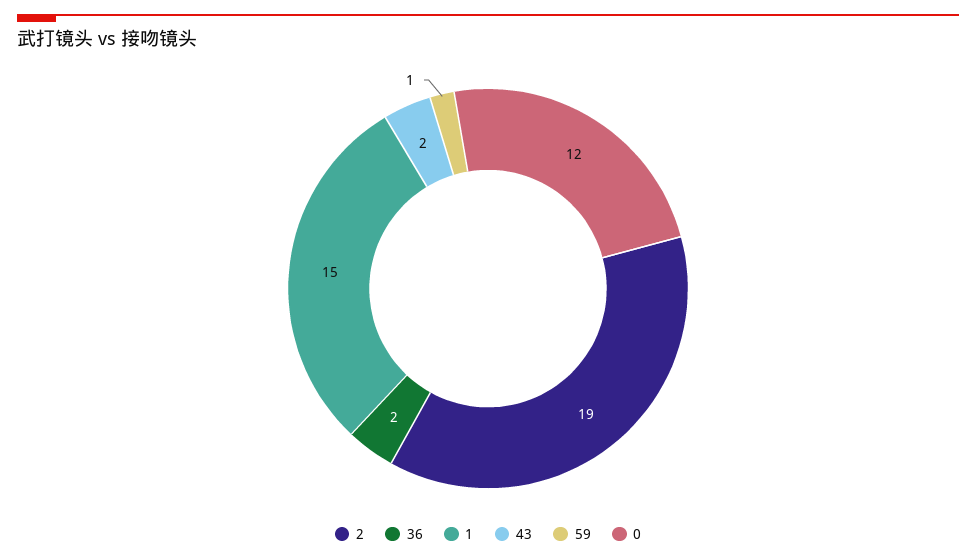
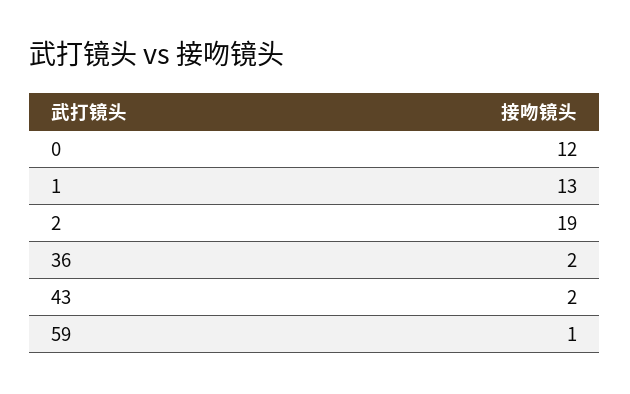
  {
    "2": 19,
    "36": 2,
-   "1": 15,
+   "1": 13,
    "43": 2,
    "59": 1,
    "0": 12
  }

